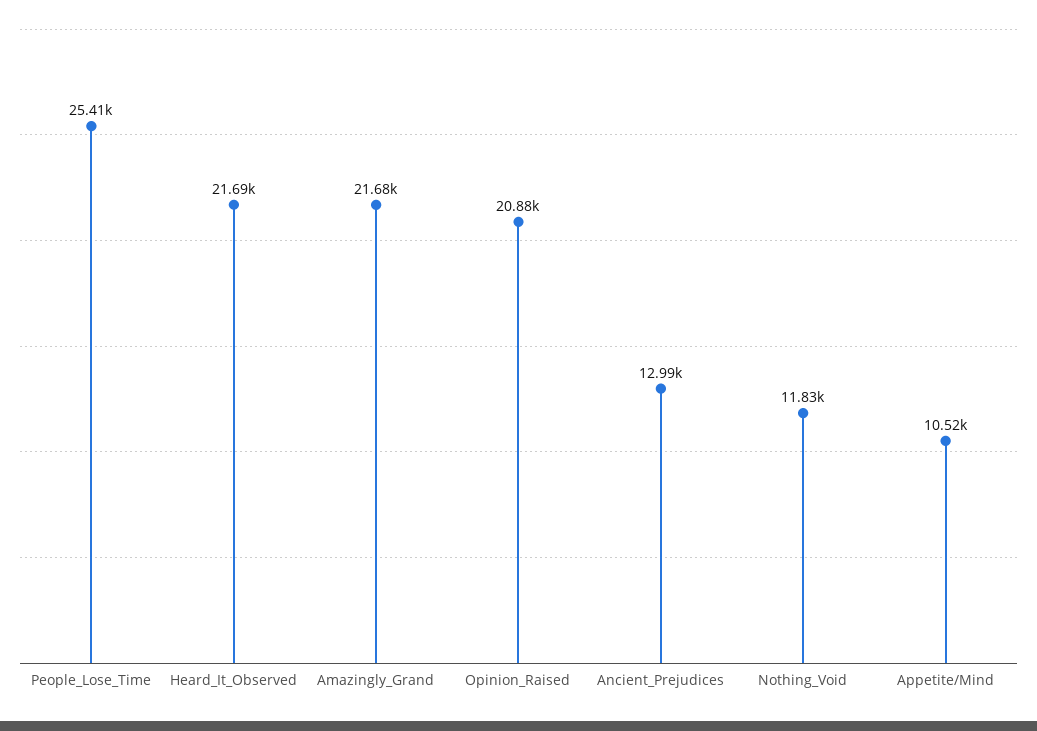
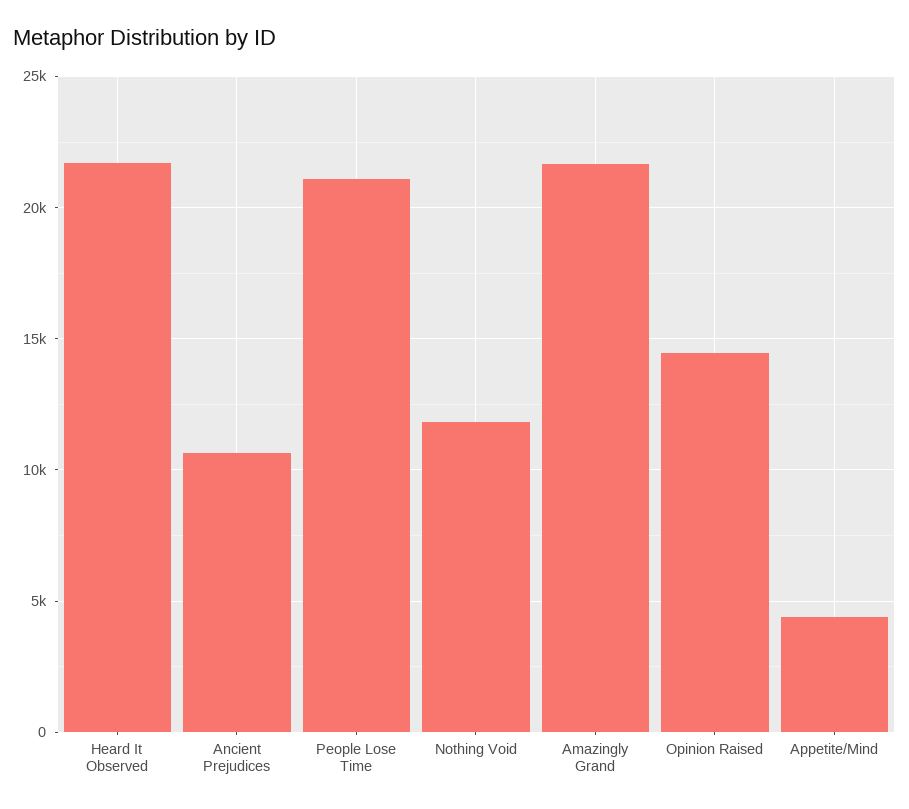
  {
-   "People_Lose_Time": 25410,
+   "People_Lose_Time": 21000,
    "Heard_It_Observed": 21690,
    "Amazingly_Grand": 21680,
-   "Opinion_Raised": 20880,
+   "Opinion_Raised": 14500,
-   "Ancient_Prejudices": 12990,
+   "Ancient_Prejudices": 10500,
    "Nothing_Void": 11830,
-   "Appetite/Mind": 10520
+   "Appetite/Mind": 4500
  }

